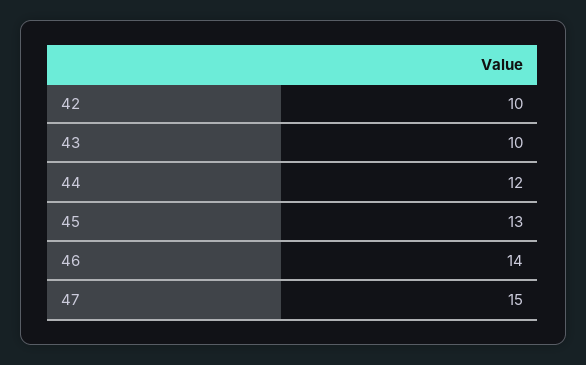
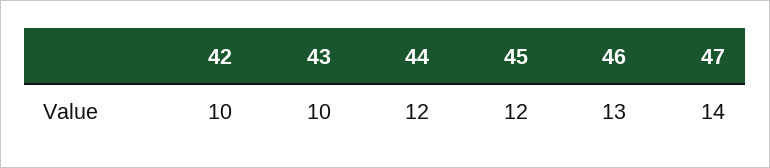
  {
    "42": 10,
    "43": 10,
    "44": 12,
-   "45": 13,
+   "45": 12,
-   "46": 14,
+   "46": 13,
-   "47": 15
+   "47": 14
  }

